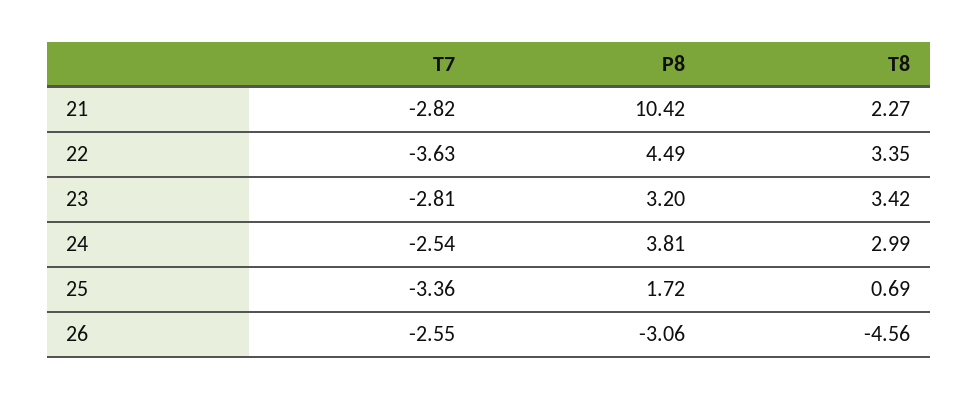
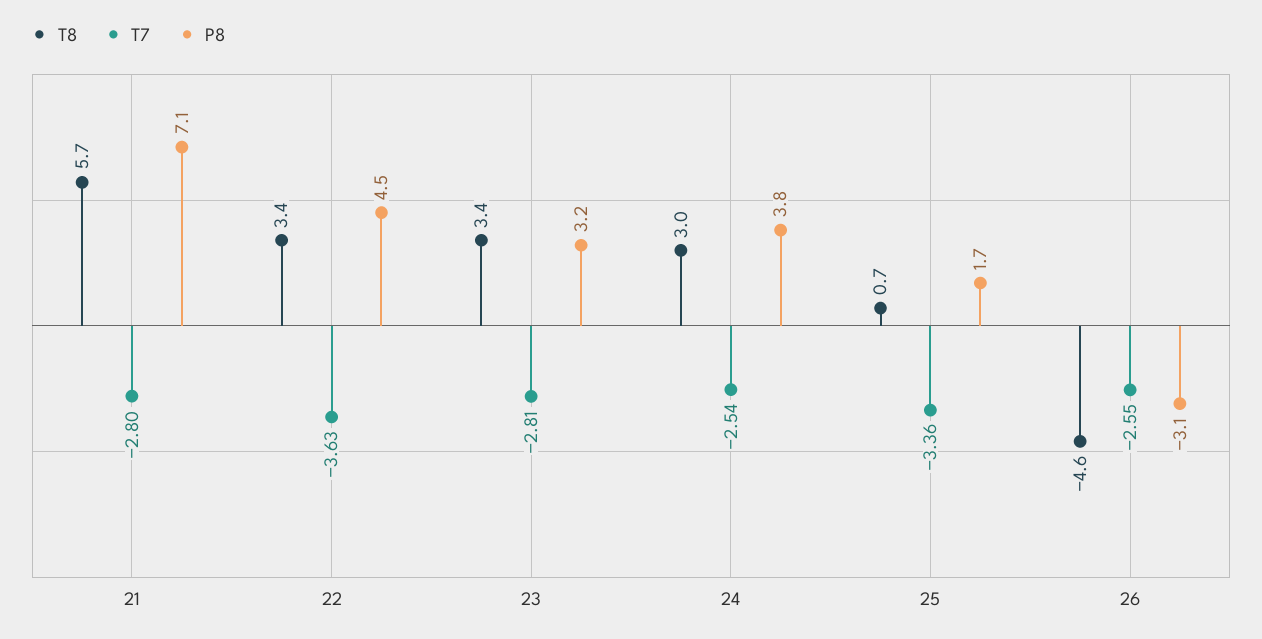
  {
    "T7": {
-     "21": -2.82,
+     "21": -2.8,
      "22": -3.63,
      "23": -2.81,
      "24": -2.54,
      "25": -3.36,
      "26": -2.55
    },
    "P8": {
-     "21": 10.42,
+     "21": 7.1,
      "22": 4.49,
      "23": 3.2,
      "24": 3.81,
      "25": 1.72,
      "26": -3.06
    },
    "T8": {
-     "21": 2.27,
+     "21": 5.7,
      "22": 3.35,
      "23": 3.42,
      "24": 2.99,
      "25": 0.69,
      "26": -4.56
    }
  }

